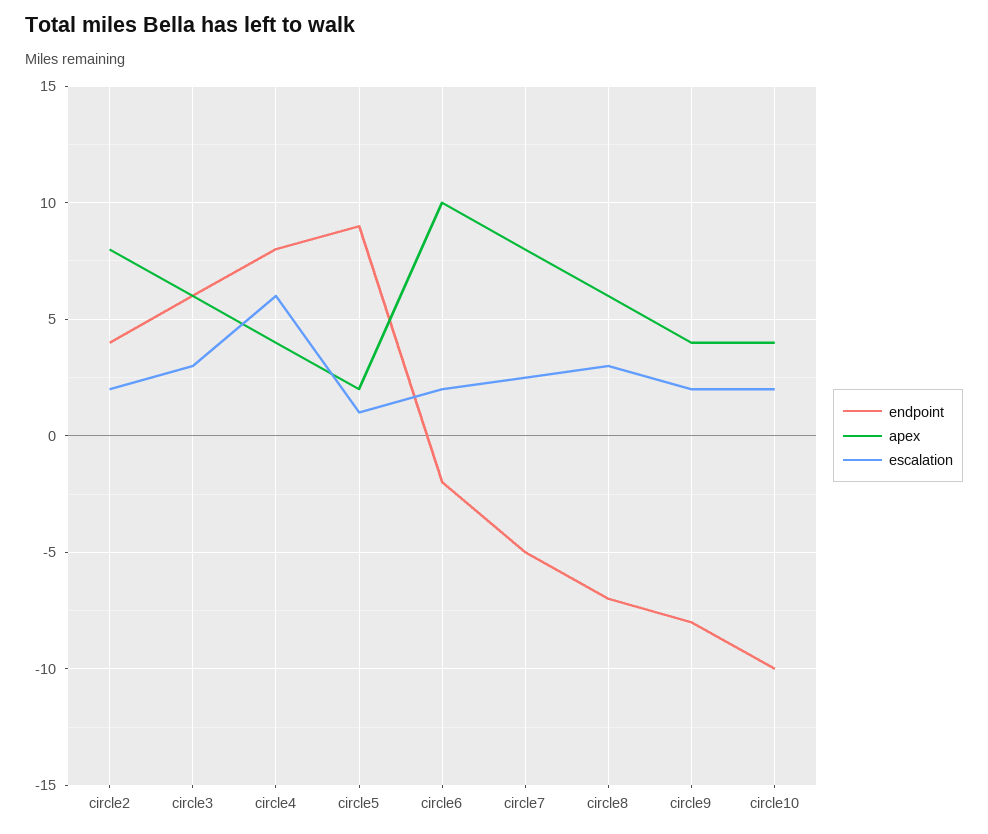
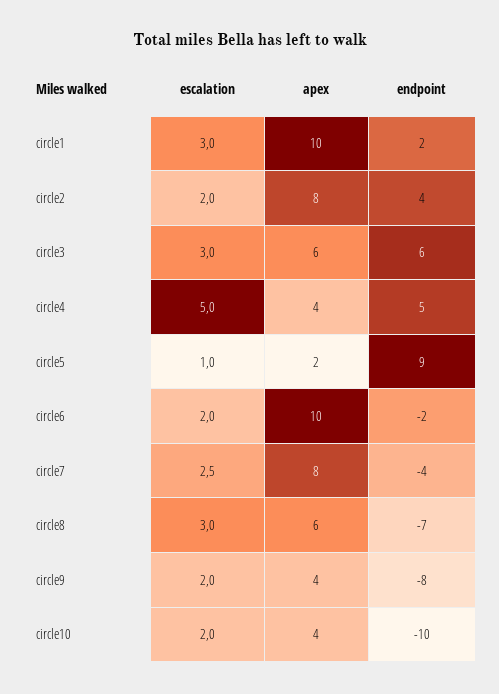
  {
    "endpoint": {
      "circle2": 4,
      "circle3": 6,
-     "circle4": 8,
+     "circle4": 5,
      "circle5": 9,
      "circle6": -2,
-     "circle7": -5,
+     "circle7": -4,
      "circle8": -7,
      "circle9": -8,
-     "circle10": -10
+     "circle10": -10,
+     "circle1": 2
    },
    "apex": {
      "circle2": 8,
      "circle3": 6,
      "circle4": 4,
      "circle5": 2,
      "circle6": 10,
      "circle7": 8,
      "circle8": 6,
      "circle9": 4,
-     "circle10": 4
+     "circle10": 4,
+     "circle1": 10
    },
    "escalation": {
      "circle2": 2,
      "circle3": 3,
-     "circle4": 6,
+     "circle4": 5,
      "circle5": 1,
      "circle6": 2,
      "circle7": 2.5,
      "circle8": 3,
      "circle9": 2,
-     "circle10": 2
+     "circle10": 2,
+     "circle1": 3
    }
  }

